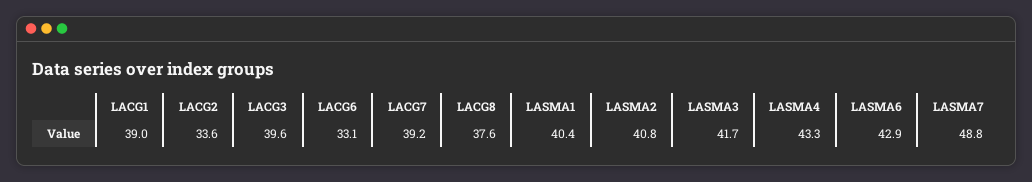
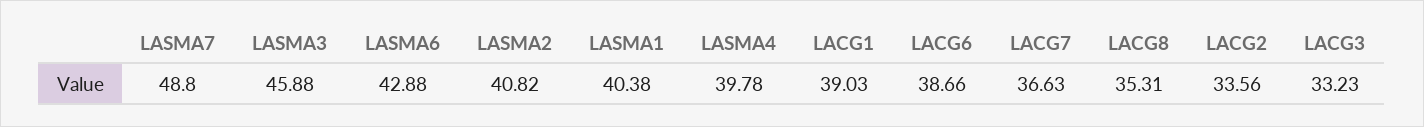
  {
    "LACG1": 39.03,
    "LACG2": 33.56,
-   "LACG3": 39.6,
+   "LACG3": 33.23,
-   "LACG6": 33.1,
+   "LACG6": 38.66,
-   "LACG7": 39.2,
+   "LACG7": 36.63,
-   "LACG8": 37.6,
+   "LACG8": 35.31,
    "LASMA1": 40.38,
    "LASMA2": 40.82,
-   "LASMA3": 41.7,
+   "LASMA3": 45.88,
-   "LASMA4": 43.3,
+   "LASMA4": 39.78,
    "LASMA6": 42.88,
    "LASMA7": 48.8
  }

